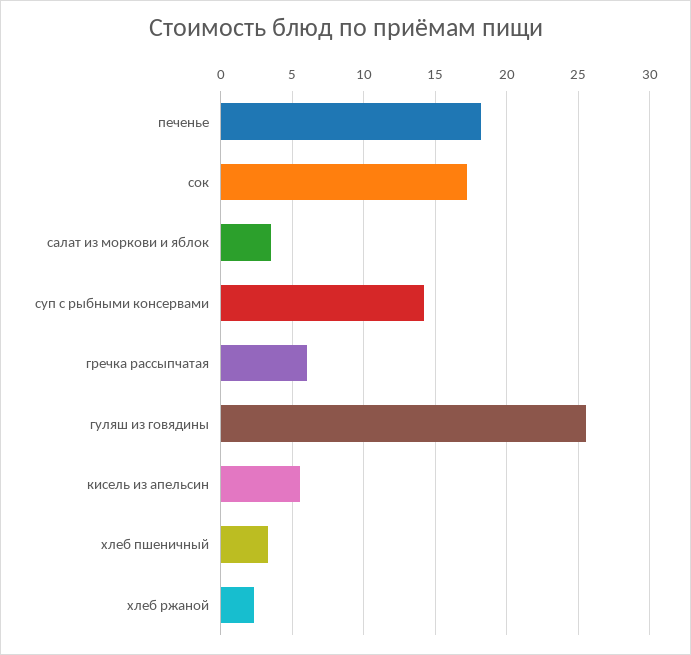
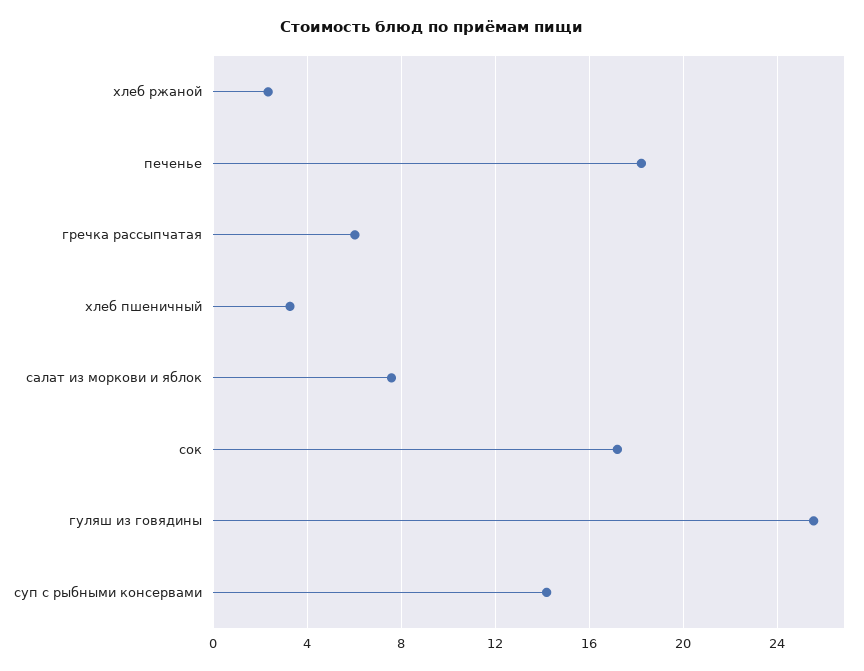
  {
    "печенье": 18,
    "сок": 17,
-   "салат из моркови и яблок": 3.5,
+   "салат из моркови и яблок": 7.5,
    "суп с рыбными консервами": 14,
    "гречка рассыпчатая": 6,
    "гуляш из говядины": 25.5,
-   "кисель из апельсин": 5.5,
    "хлеб пшеничный": 3.5,
    "хлеб ржаной": 2.5
  }

